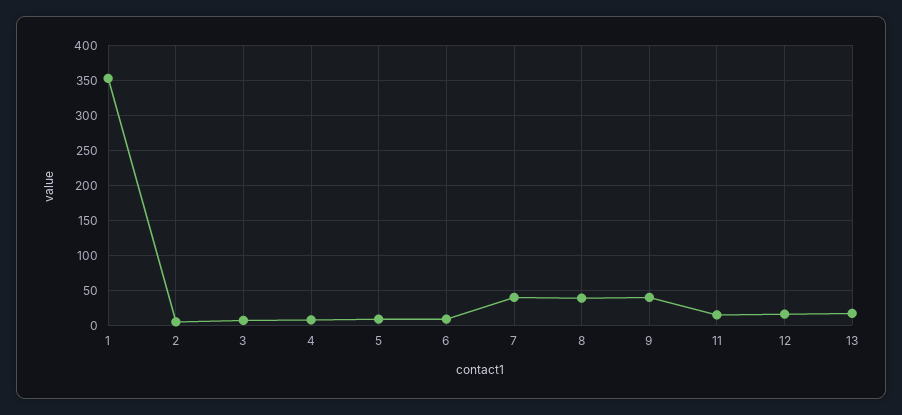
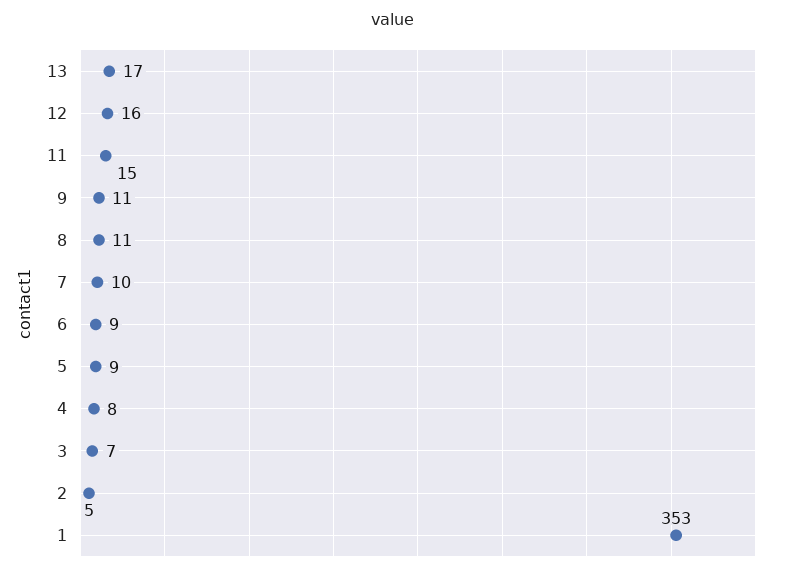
  {
    "1": 353,
    "2": 5,
    "3": 7,
    "4": 8,
    "5": 9,
    "6": 9,
-   "7": 40,
+   "7": 10,
-   "8": 40,
+   "8": 11,
-   "9": 40,
+   "9": 11,
    "11": 15,
    "12": 16,
    "13": 17
  }

